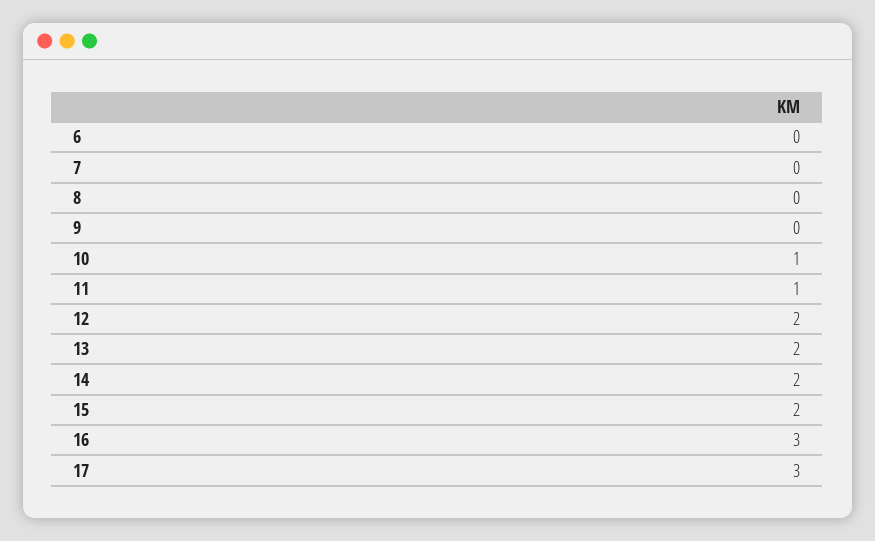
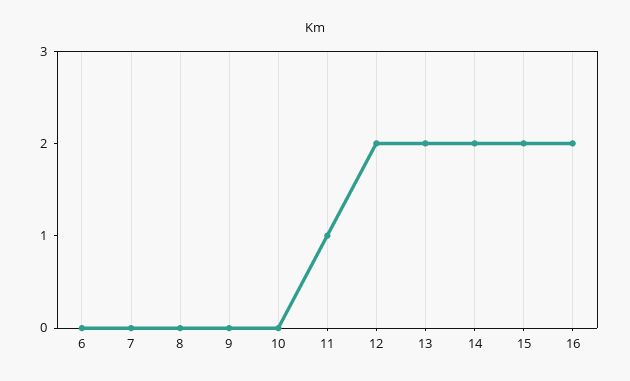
  {
    "6": 0,
    "7": 0,
    "8": 0,
    "9": 0,
-   "10": 1,
+   "10": 0,
    "11": 1,
    "12": 2,
    "13": 2,
    "14": 2,
    "15": 2,
-   "16": 3,
+   "16": 2
-   "17": 3
  }

